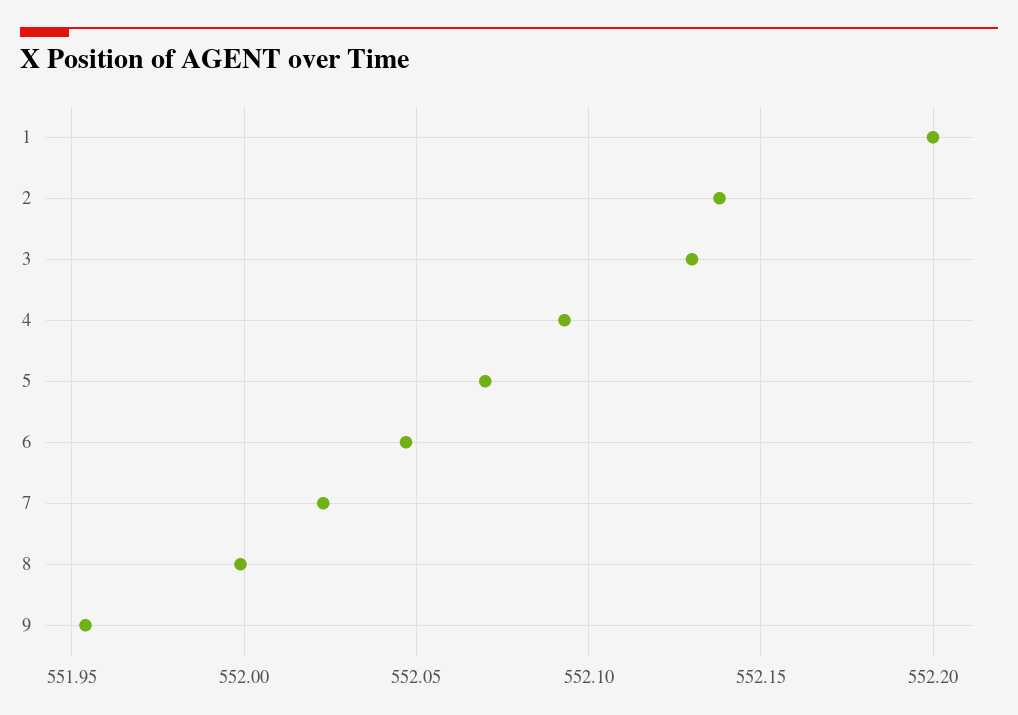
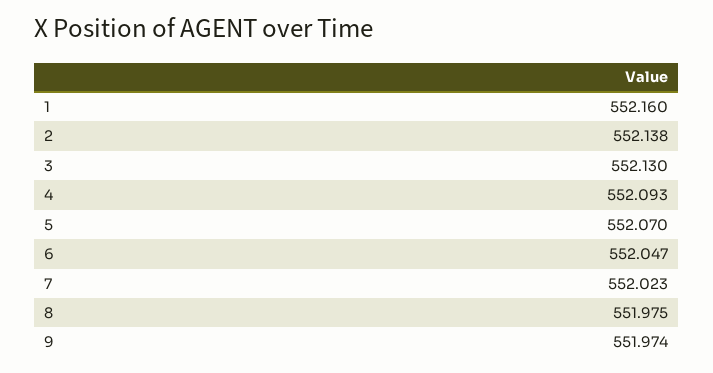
  {
-   "1": 552.2,
+   "1": 552.16,
    "2": 552.138,
    "3": 552.13,
    "4": 552.093,
    "5": 552.07,
    "6": 552.047,
    "7": 552.023,
-   "8": 552,
+   "8": 551.975,
-   "9": 551.955
+   "9": 551.974
  }

